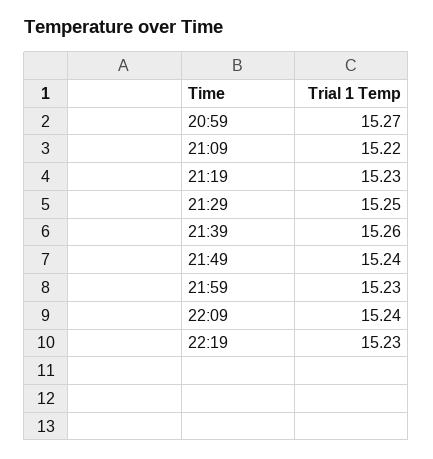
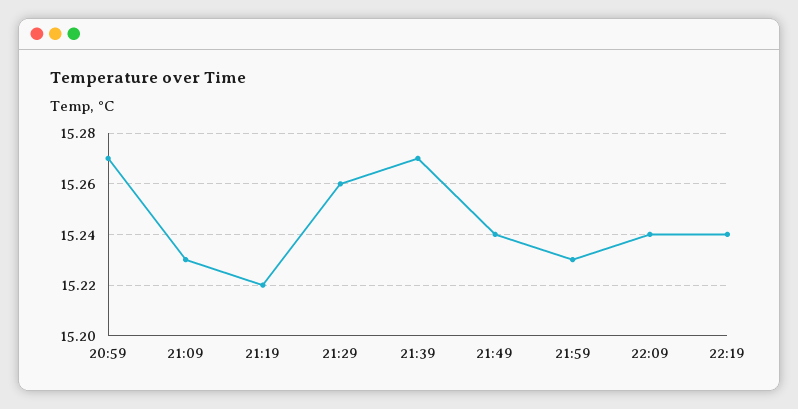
  {
    "20:59": 15.27,
-   "21:09": 15.22,
+   "21:09": 15.23,
-   "21:19": 15.23,
+   "21:19": 15.22,
-   "21:29": 15.25,
+   "21:29": 15.26,
-   "21:39": 15.26,
+   "21:39": 15.27,
    "21:49": 15.24,
    "21:59": 15.23,
    "22:09": 15.24,
-   "22:19": 15.23
+   "22:19": 15.24
  }

